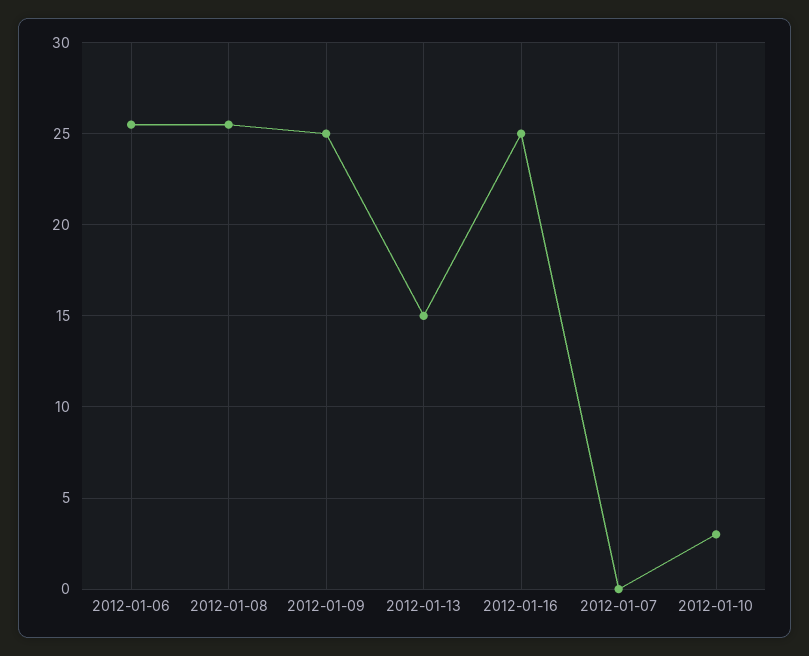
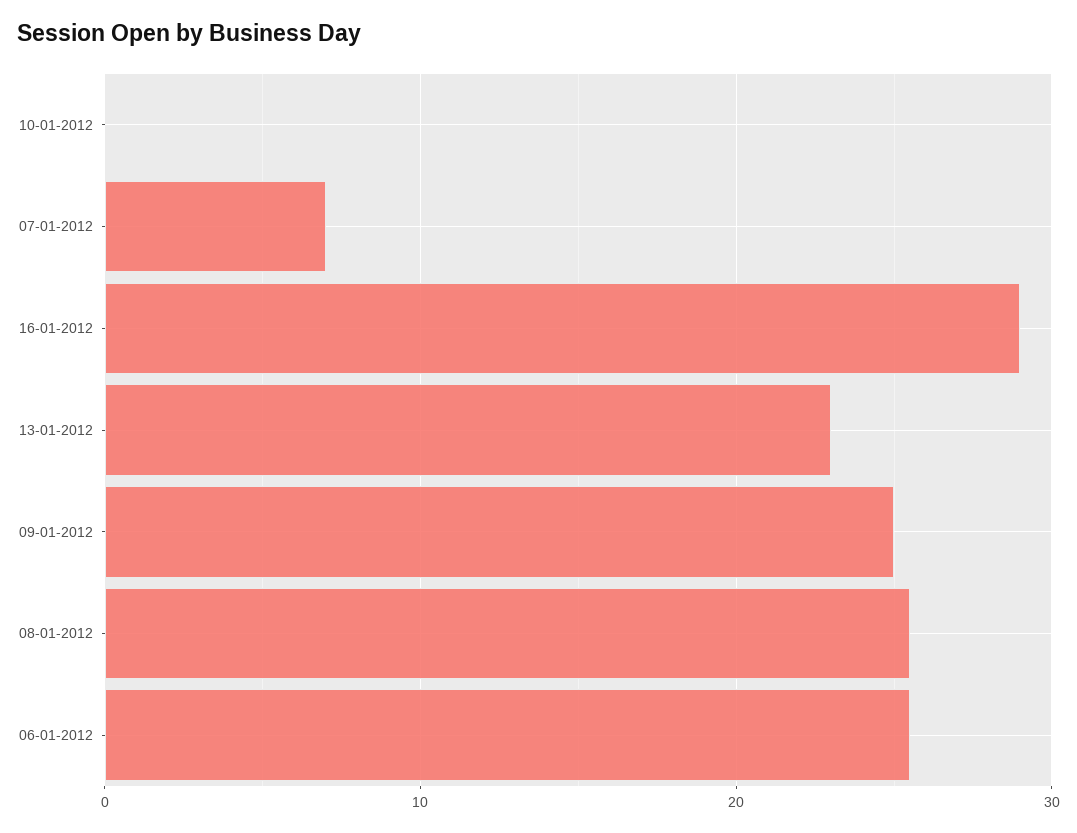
  {
    "2012-01-06": 25.5,
    "2012-01-08": 25.5,
    "2012-01-09": 25,
-   "2012-01-13": 15,
+   "2012-01-13": 23,
-   "2012-01-16": 25,
+   "2012-01-16": 29,
-   "2012-01-07": 0,
+   "2012-01-07": 7,
-   "2012-01-10": 3
+   "2012-01-10": 0
  }

